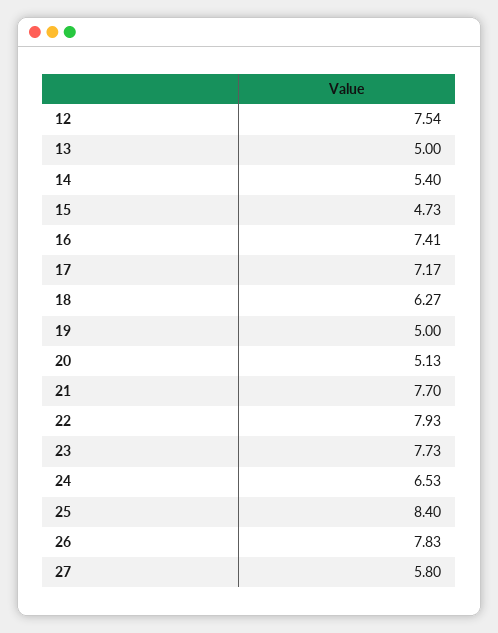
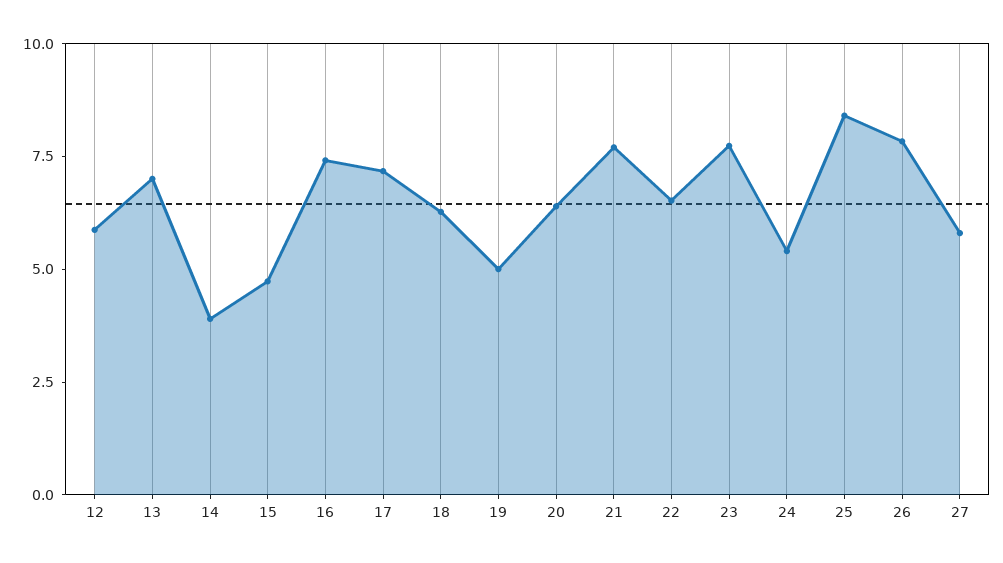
  {
-   "12": 7.54,
+   "12": 6,
-   "13": 5,
+   "13": 7,
-   "14": 5.4,
+   "14": 4,
    "15": 4.73,
    "16": 7.41,
    "17": 7.17,
    "18": 6.27,
    "19": 5,
-   "20": 5.13,
+   "20": 6.5,
    "21": 7.7,
-   "22": 7.93,
+   "22": 6.5,
    "23": 7.73,
-   "24": 6.53,
+   "24": 5.5,
    "25": 8.4,
    "26": 7.83,
    "27": 5.8
  }

